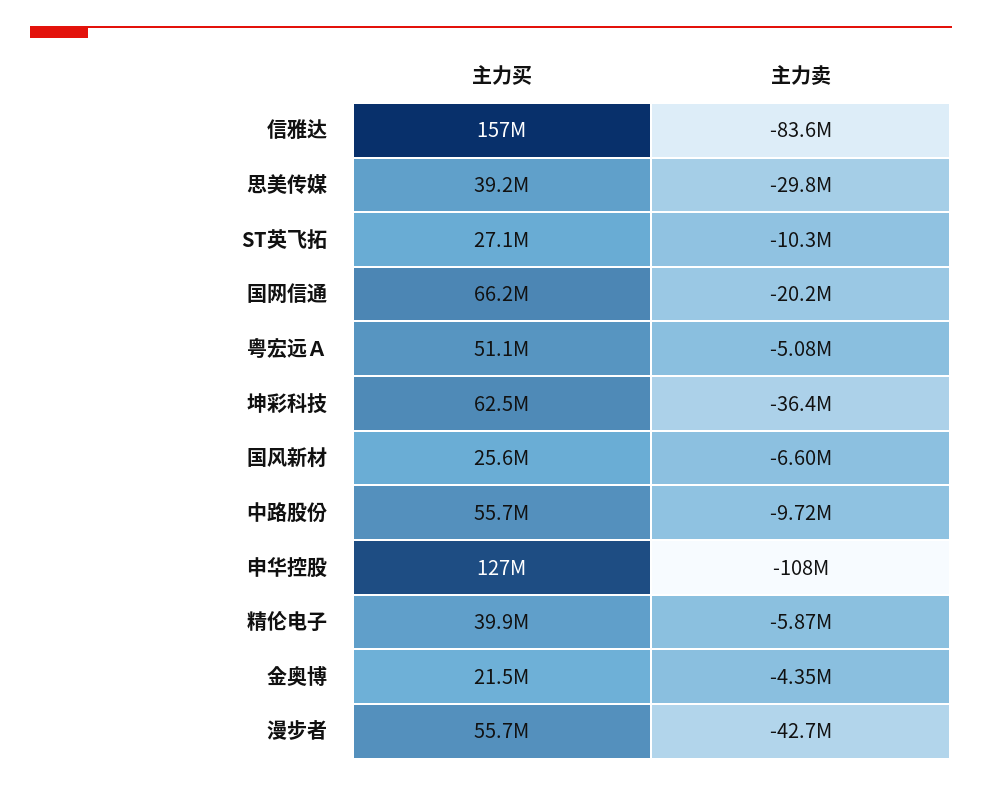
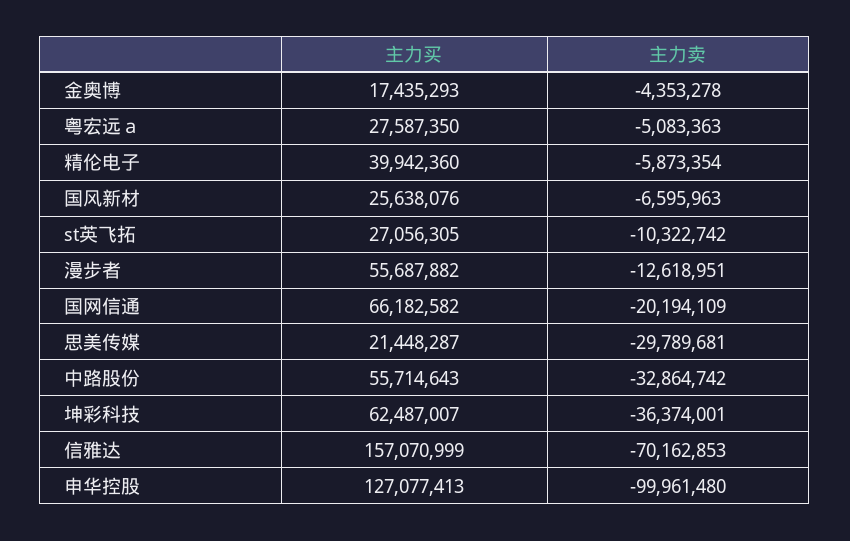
  {
    "主力买": {
      "信雅达": 157070999,
-     "思美传媒": 39200000,
+     "思美传媒": 21448287,
      "ST英飞拓": 27056305,
      "国网信通": 66182582,
-     "粤宏远Ａ": 51100000,
+     "粤宏远Ａ": 27587350,
      "坤彩科技": 62487007,
      "国风新材": 25638076,
      "中路股份": 55714643,
      "申华控股": 127077413,
      "精伦电子": 39942360,
-     "金奥博": 21500000,
+     "金奥博": 17435293,
      "漫步者": 55687882
    },
    "主力卖": {
-     "信雅达": -83600000,
+     "信雅达": -70162853,
      "思美传媒": -29789681,
      "ST英飞拓": -10322742,
      "国网信通": -20194109,
      "粤宏远Ａ": -5083363,
      "坤彩科技": -36374001,
      "国风新材": -6595963,
-     "中路股份": -9720000,
+     "中路股份": -32864742,
-     "申华控股": -108000000,
+     "申华控股": -99961480,
      "精伦电子": -5873354,
      "金奥博": -4353278,
-     "漫步者": -42700000
+     "漫步者": -12618951
    }
  }

